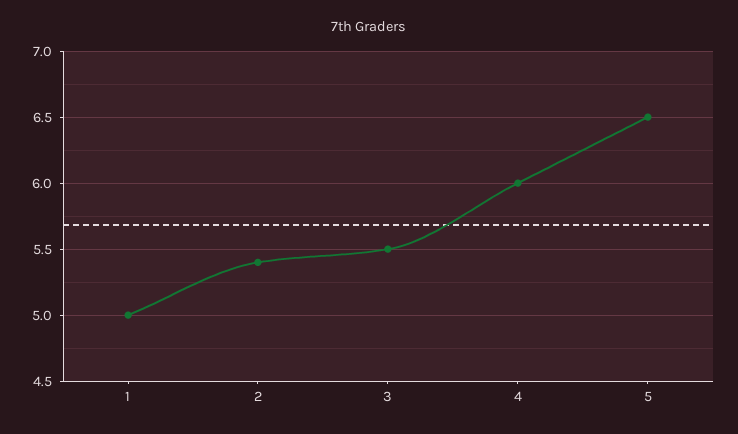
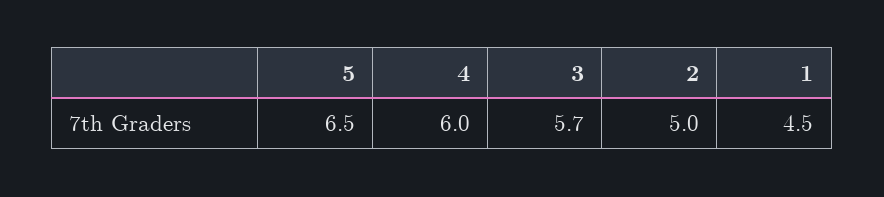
  {
-   "1": 5,
+   "1": 4.5,
-   "2": 5.4,
+   "2": 5,
-   "3": 5.5,
+   "3": 5.7,
    "4": 6,
    "5": 6.5
  }

